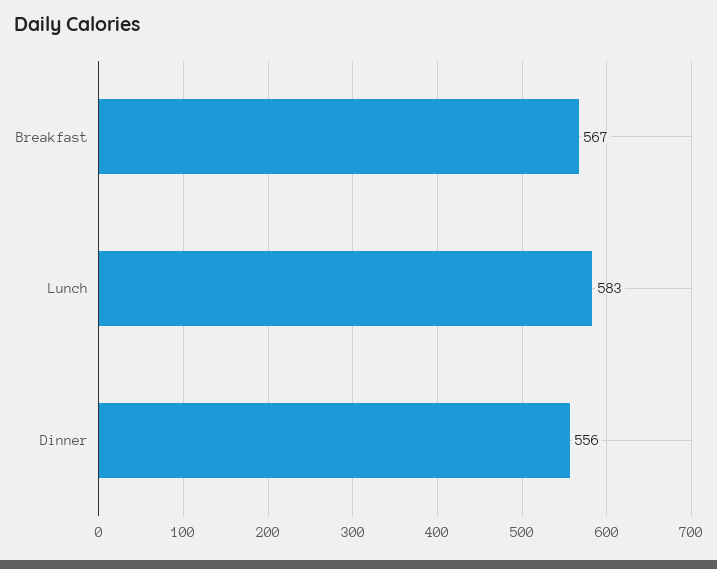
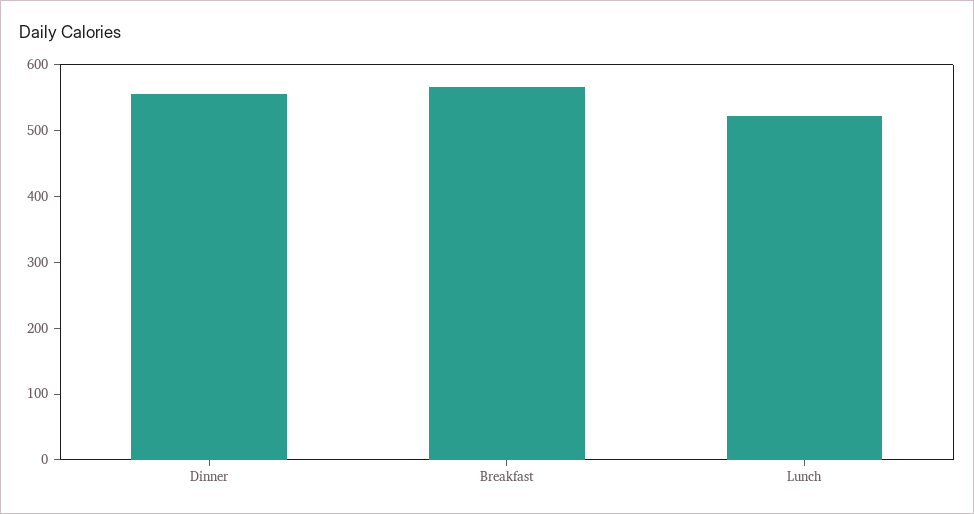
  {
    "Breakfast": 567,
-   "Lunch": 583,
+   "Lunch": 520,
    "Dinner": 556
  }

